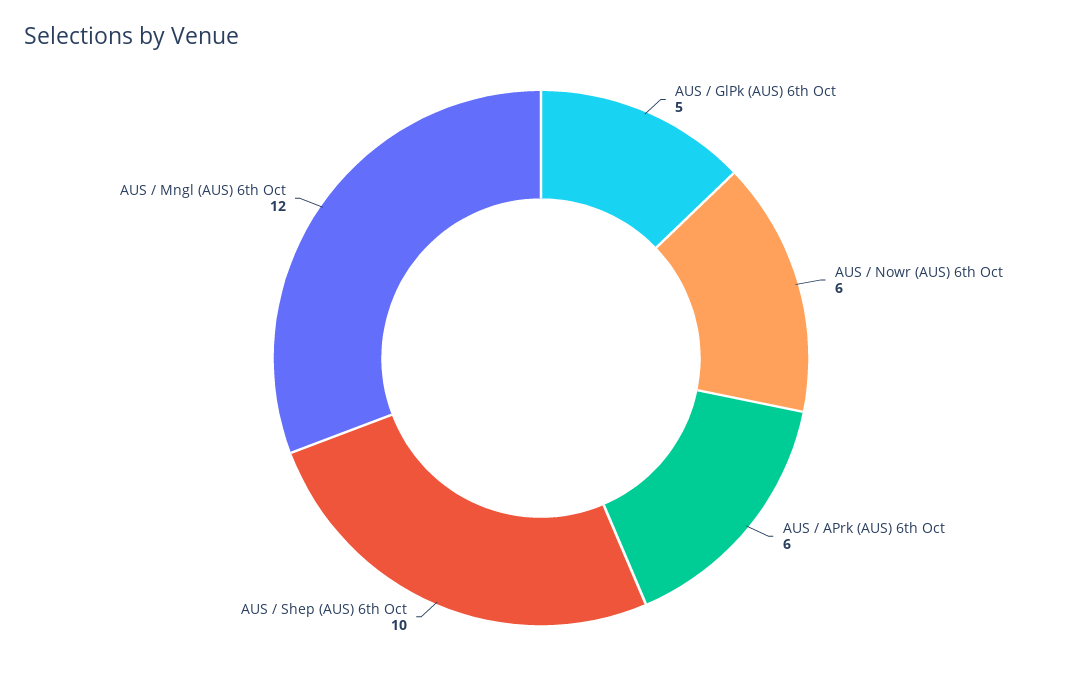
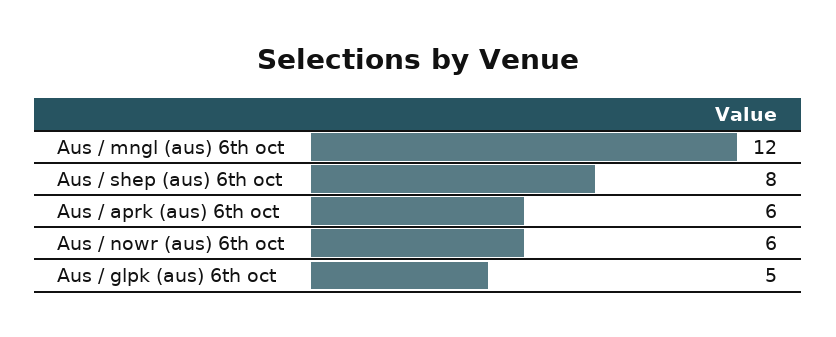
  {
    "AUS / GlPk (AUS) 6th Oct": 5,
    "AUS / Nowr (AUS) 6th Oct": 6,
    "AUS / APrk (AUS) 6th Oct": 6,
-   "AUS / Shep (AUS) 6th Oct": 10,
+   "AUS / Shep (AUS) 6th Oct": 8,
    "AUS / Mngl (AUS) 6th Oct": 12
  }

